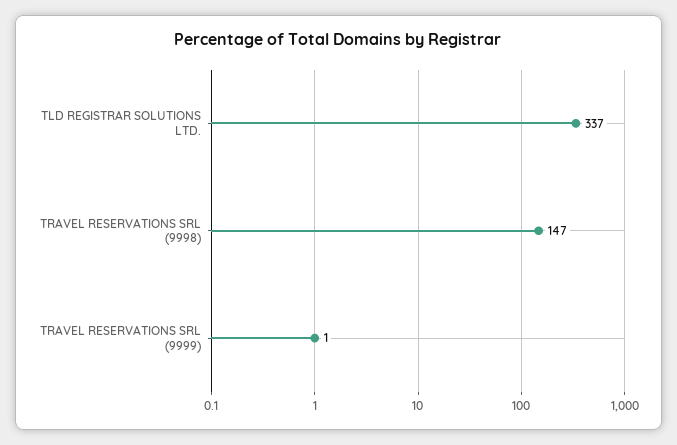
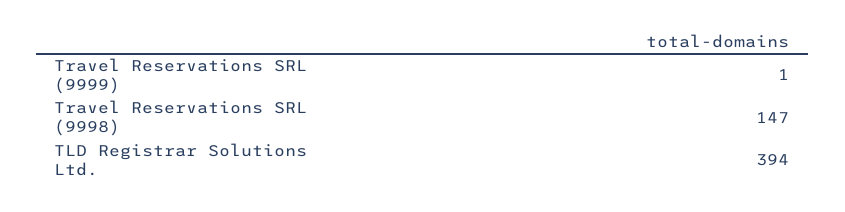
  {
-   "TLD REGISTRAR SOLUTIONS LTD.": 337,
+   "TLD REGISTRAR SOLUTIONS LTD.": 394,
    "TRAVEL RESERVATIONS SRL (9998)": 147,
    "TRAVEL RESERVATIONS SRL (9999)": 1
  }

